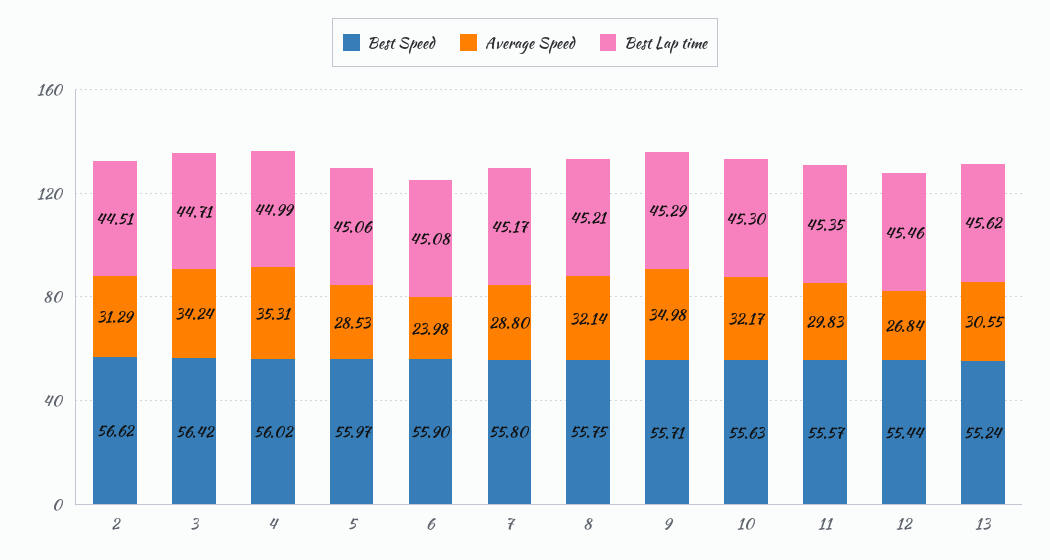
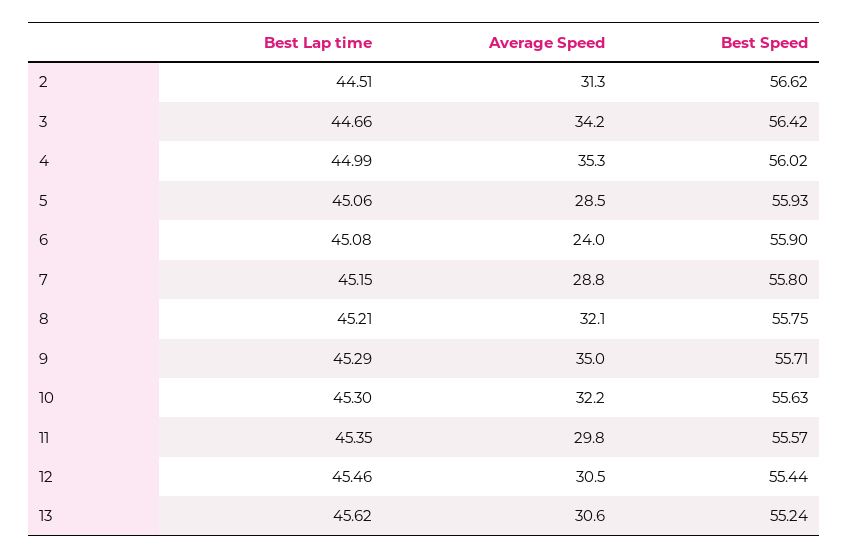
  {
    "Best Speed": {
      "2": 56.62,
      "3": 56.42,
      "4": 56.02,
-     "5": 55.97,
+     "5": 55.93,
      "6": 55.9,
      "7": 55.8,
      "8": 55.75,
      "9": 55.71,
      "10": 55.63,
      "11": 55.57,
      "12": 55.44,
      "13": 55.24
    },
    "Average Speed": {
      "2": 31.29,
      "3": 34.24,
      "4": 35.31,
      "5": 28.53,
      "6": 23.98,
      "7": 28.8,
      "8": 32.14,
      "9": 34.98,
      "10": 32.17,
      "11": 29.83,
-     "12": 26.84,
+     "12": 30.5,
      "13": 30.55
    },
    "Best Lap time": {
      "2": 44.51,
-     "3": 44.71,
+     "3": 44.66,
      "4": 44.99,
      "5": 45.06,
      "6": 45.08,
-     "7": 45.17,
+     "7": 45.15,
      "8": 45.21,
      "9": 45.29,
      "10": 45.3,
      "11": 45.35,
      "12": 45.46,
      "13": 45.62
    }
  }

